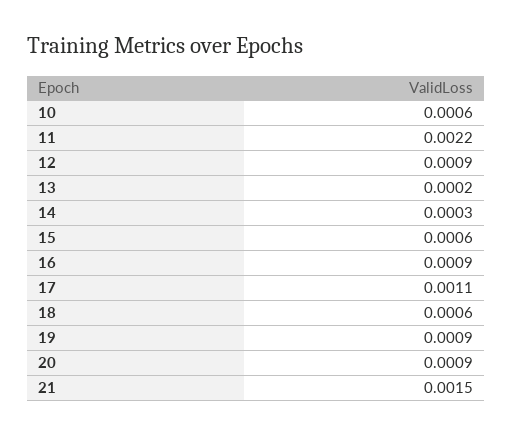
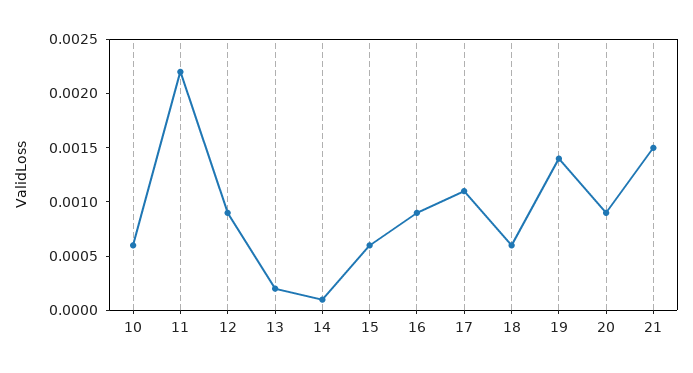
  {
    "10": 0.0006,
    "11": 0.0022,
    "12": 0.0009,
    "13": 0.0002,
-   "14": 0.0003,
+   "14": 0.0001,
    "15": 0.0006,
    "16": 0.0009,
    "17": 0.0011,
    "18": 0.0006,
-   "19": 0.0009,
+   "19": 0.0014,
    "20": 0.0009,
    "21": 0.0015
  }

